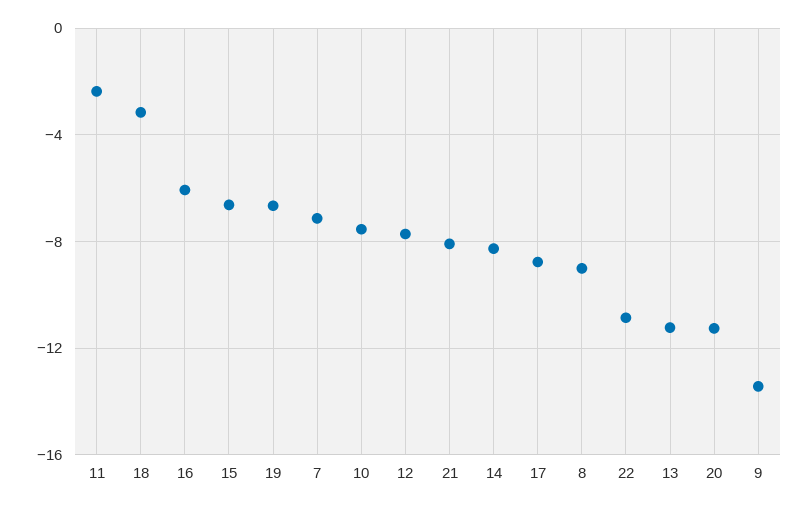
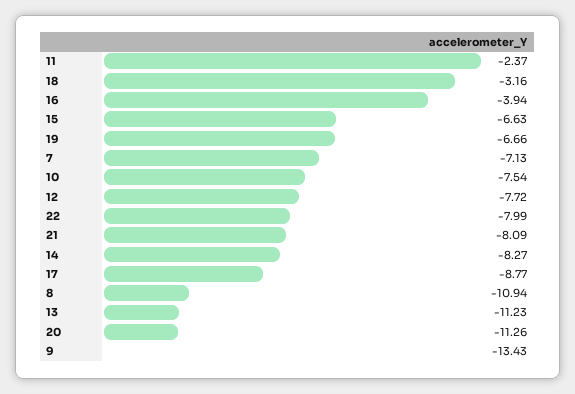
  {
    "11": -2.37,
    "18": -3.16,
-   "16": -6,
+   "16": -3.94,
    "15": -6.63,
    "19": -6.66,
    "7": -7.13,
    "10": -7.54,
    "12": -7.72,
    "21": -8.09,
    "14": -8.27,
    "17": -8.77,
-   "8": -9,
+   "8": -10.94,
-   "22": -11,
+   "22": -7.99,
    "13": -11.23,
    "20": -11.26,
    "9": -13.43
  }

